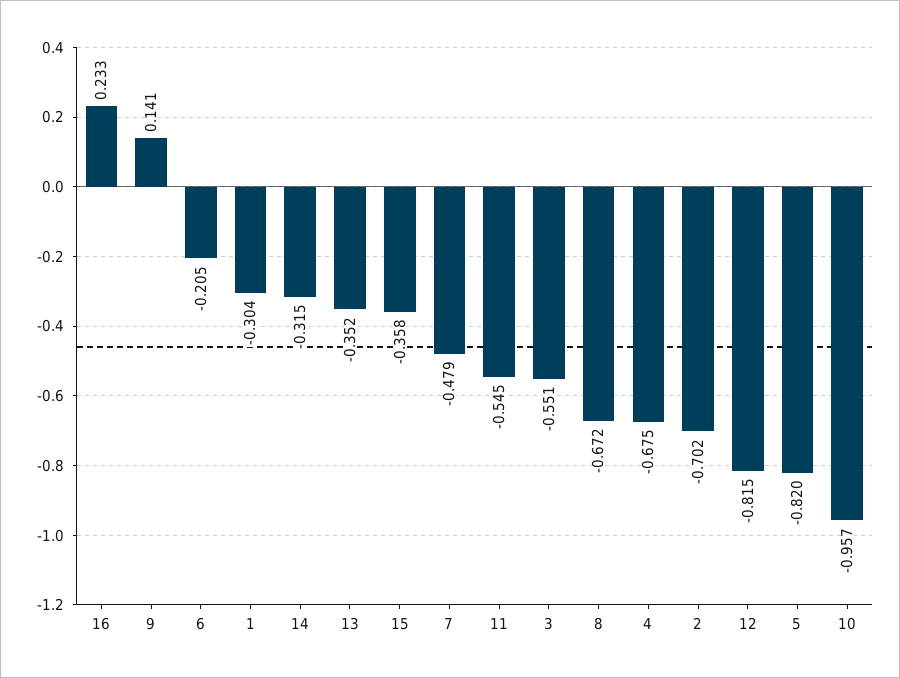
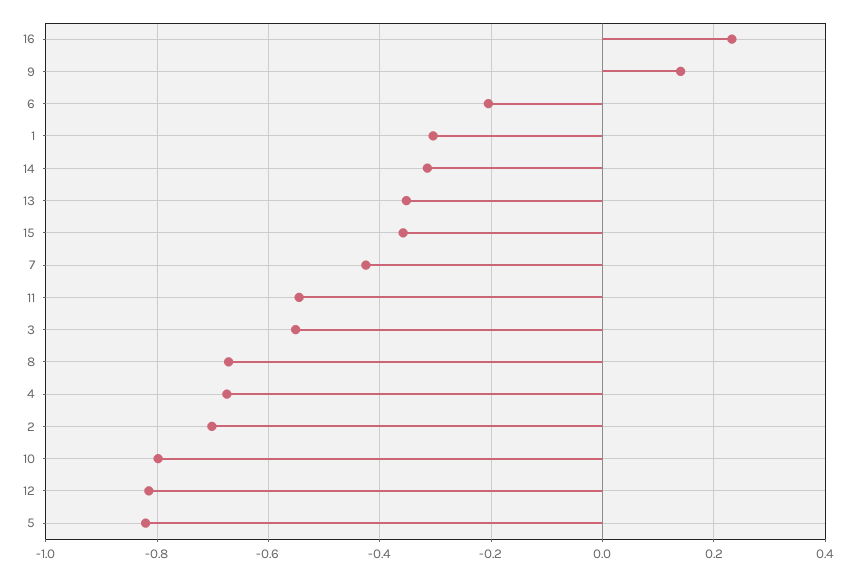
  {
    "16": 0.233,
    "9": 0.141,
    "6": -0.205,
    "1": -0.304,
    "14": -0.315,
    "13": -0.352,
    "15": -0.358,
-   "7": -0.479,
+   "7": -0.42,
    "11": -0.545,
    "3": -0.551,
    "8": -0.672,
    "4": -0.675,
    "2": -0.702,
    "12": -0.815,
    "5": -0.82,
-   "10": -0.957
+   "10": -0.8
  }

